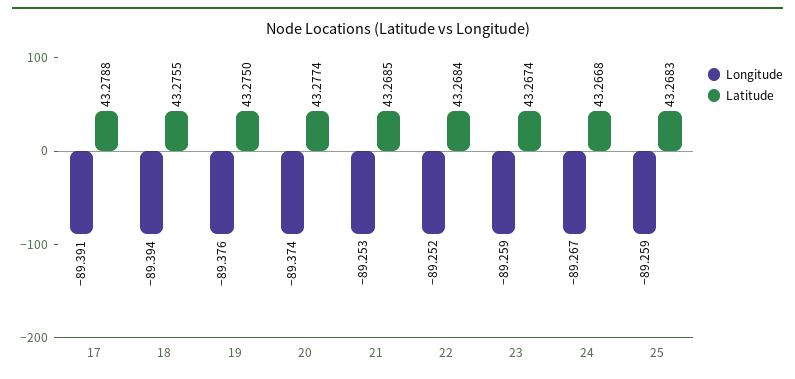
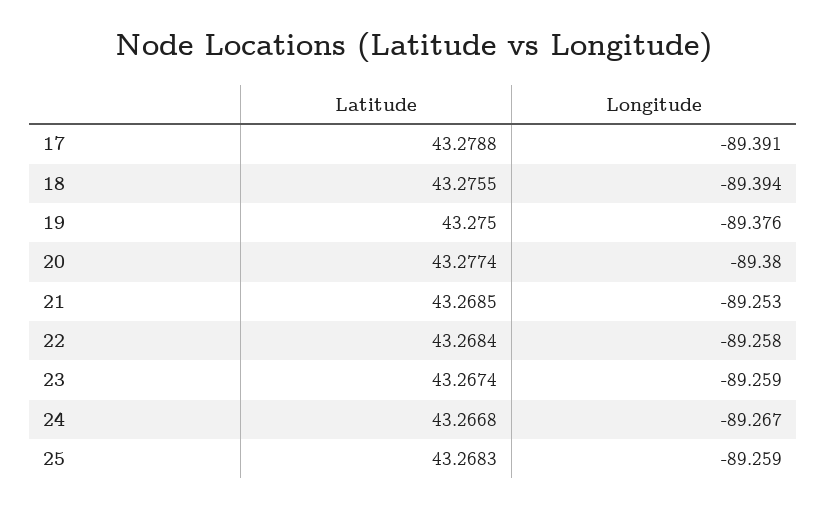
  {
    "Longitude": {
      "17": -89.391,
      "18": -89.394,
      "19": -89.376,
-     "20": -89.374,
+     "20": -89.38,
      "21": -89.253,
-     "22": -89.252,
+     "22": -89.258,
      "23": -89.259,
      "24": -89.267,
      "25": -89.259
    },
    "Latitude": {
      "17": 43.2788,
      "18": 43.2755,
      "19": 43.275,
      "20": 43.2774,
      "21": 43.2685,
      "22": 43.2684,
      "23": 43.2674,
      "24": 43.2668,
      "25": 43.2683
    }
  }

